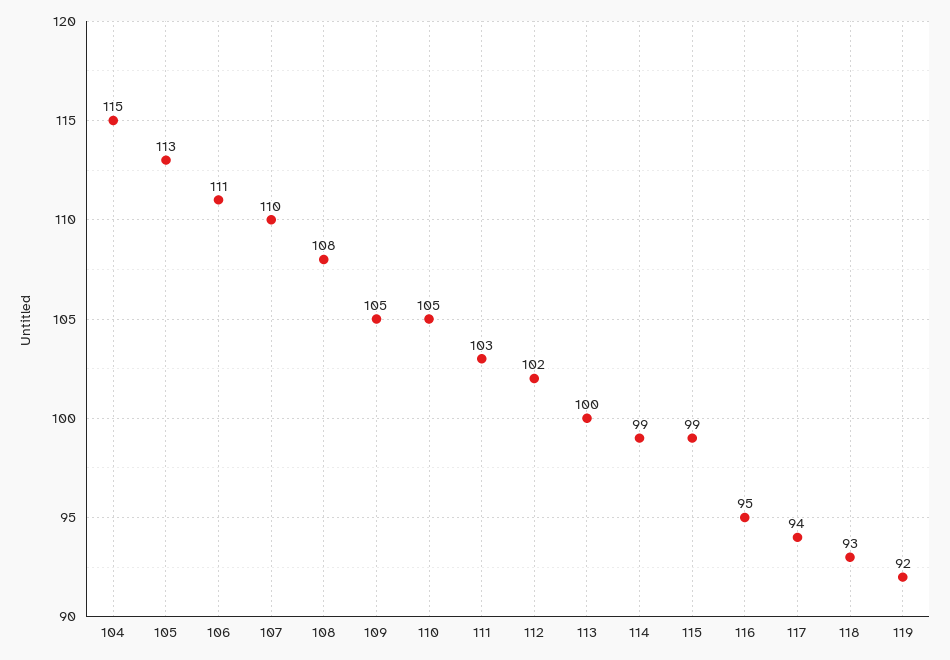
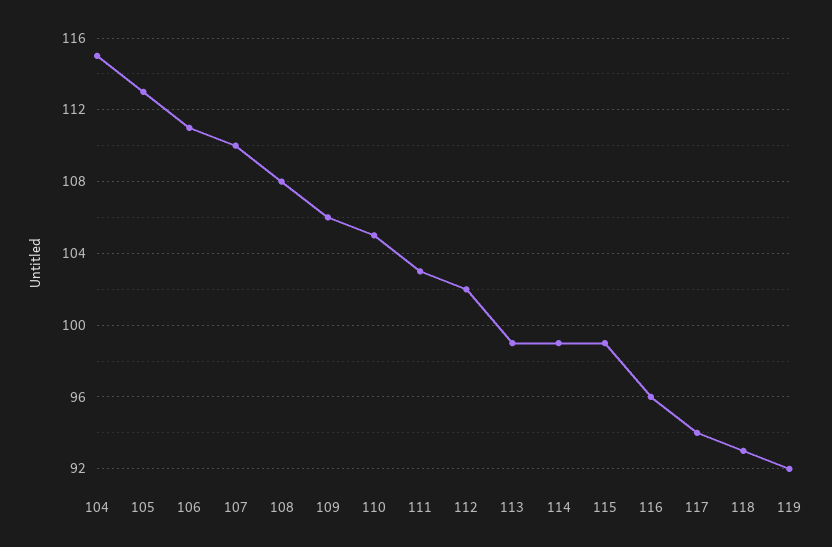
  {
    "104": 115,
    "105": 113,
    "106": 111,
    "107": 110,
    "108": 108,
-   "109": 105,
+   "109": 106,
    "110": 105,
    "111": 103,
    "112": 102,
-   "113": 100,
+   "113": 99,
    "114": 99,
    "115": 99,
-   "116": 95,
+   "116": 96,
    "117": 94,
    "118": 93,
    "119": 92
  }

